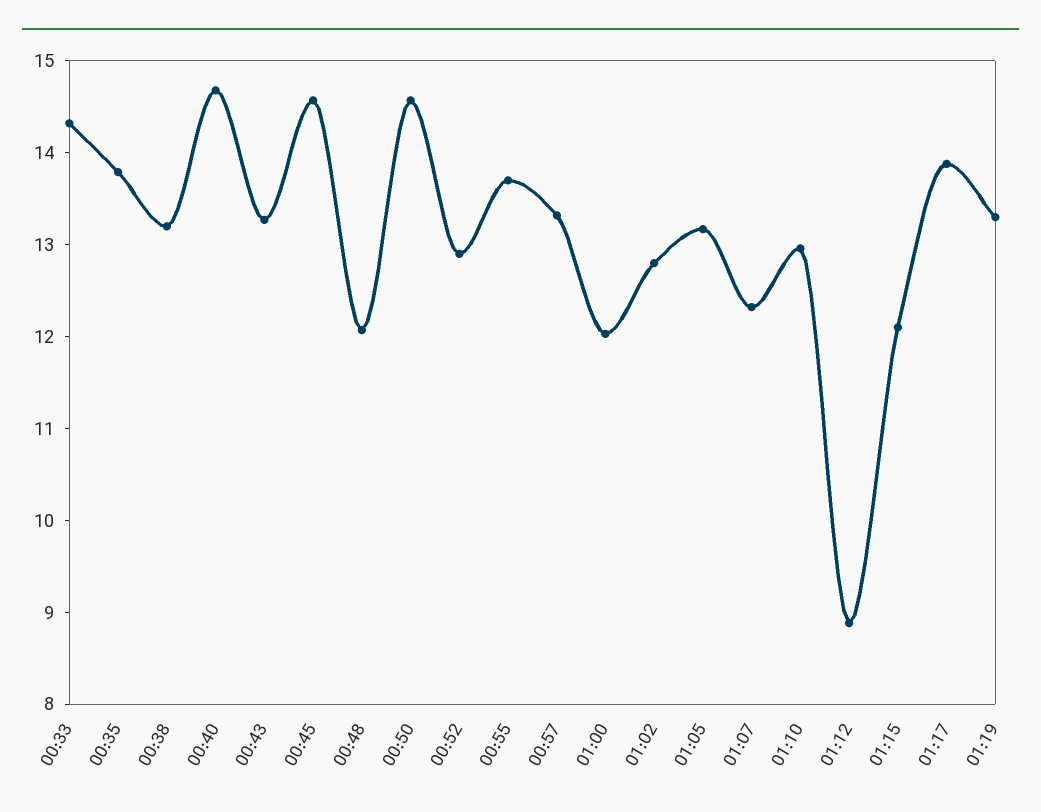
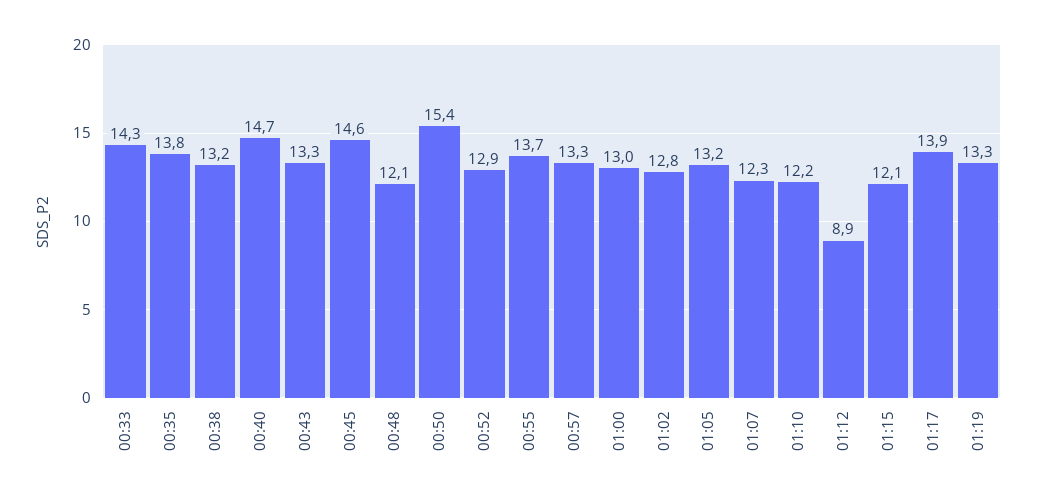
  {
    "00:33": 14.3,
    "00:35": 13.8,
    "00:38": 13.2,
    "00:40": 14.7,
    "00:43": 13.3,
    "00:45": 14.6,
    "00:48": 12.1,
-   "00:50": 14.6,
+   "00:50": 15.4,
    "00:52": 12.9,
    "00:55": 13.7,
    "00:57": 13.3,
-   "01:00": 12,
+   "01:00": 13,
    "01:02": 12.8,
    "01:05": 13.2,
    "01:07": 12.3,
-   "01:10": 13,
+   "01:10": 12.2,
    "01:12": 8.9,
    "01:15": 12.1,
    "01:17": 13.9,
    "01:19": 13.3
  }

